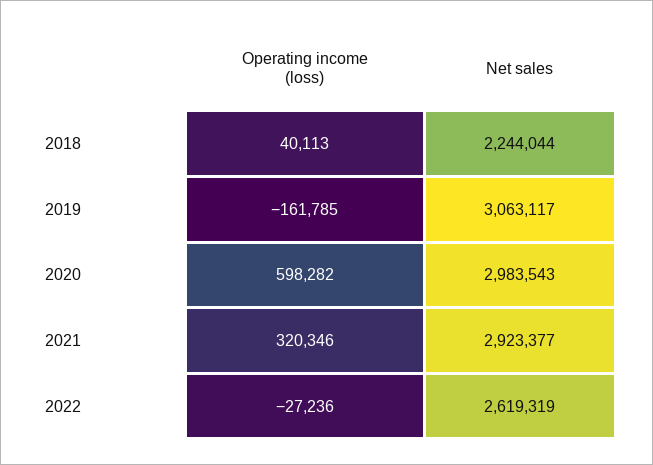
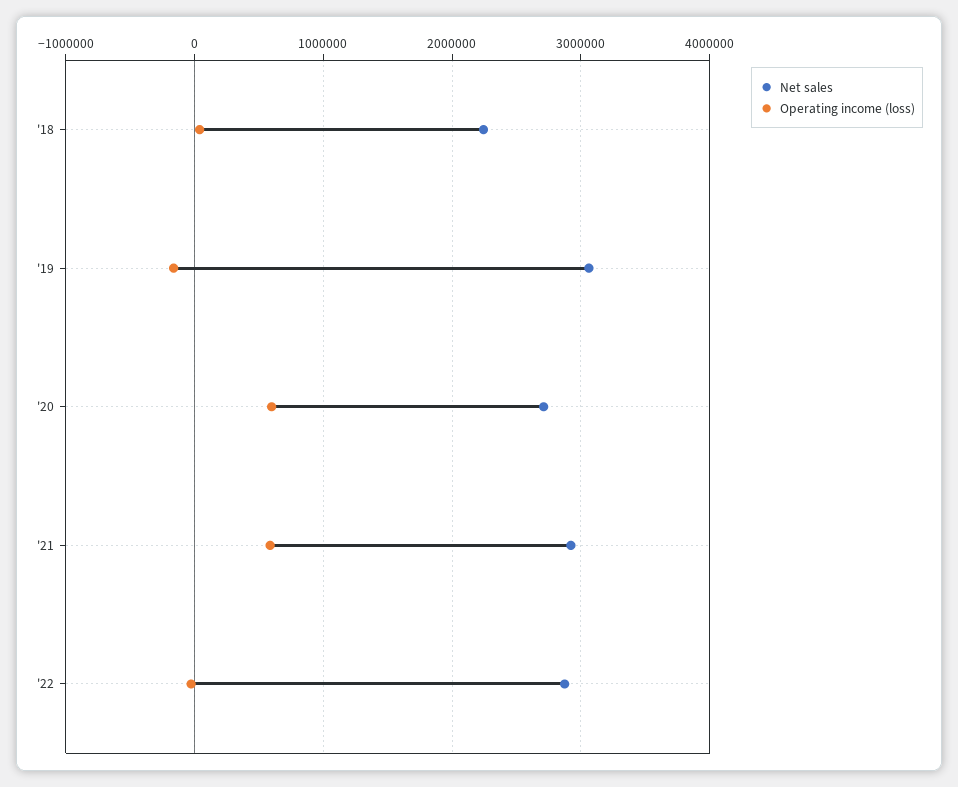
  {
    "Operating income (loss)": {
      "2018": 40113,
      "2019": -161785,
      "2020": 598282,
-     "2021": 320346,
+     "2021": 600000,
      "2022": -27236
    },
    "Net sales": {
      "2018": 2244044,
      "2019": 3063117,
-     "2020": 2983543,
+     "2020": 2700000,
      "2021": 2923377,
-     "2022": 2619319
+     "2022": 2900000
    }
  }

